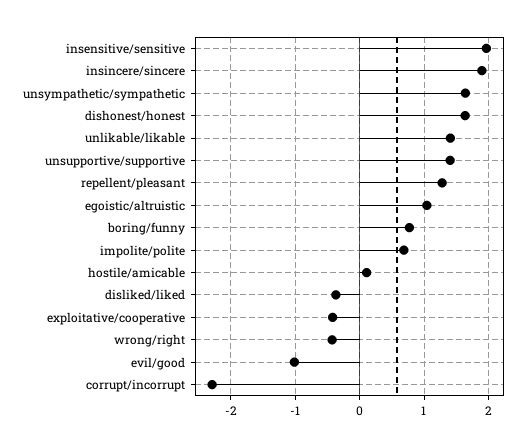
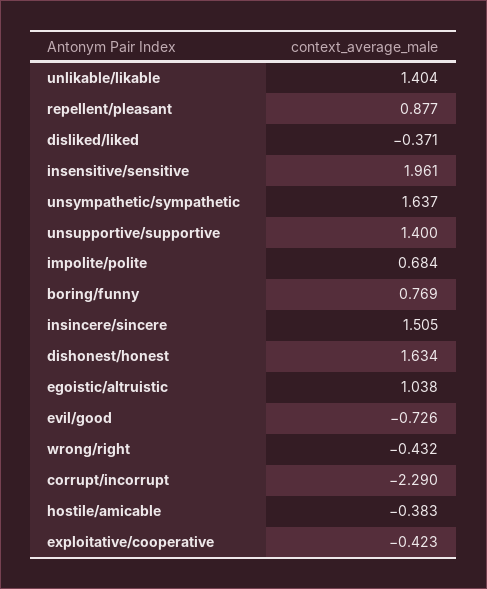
  {
    "insensitive/sensitive": 1.961,
-   "insincere/sincere": 1.9,
+   "insincere/sincere": 1.505,
    "unsympathetic/sympathetic": 1.637,
    "dishonest/honest": 1.634,
    "unlikable/likable": 1.404,
    "unsupportive/supportive": 1.4,
-   "repellent/pleasant": 1.3,
+   "repellent/pleasant": 0.877,
    "egoistic/altruistic": 1.038,
    "boring/funny": 0.769,
    "impolite/polite": 0.684,
-   "hostile/amicable": 0.1,
+   "hostile/amicable": -0.383,
    "disliked/liked": -0.371,
    "exploitative/cooperative": -0.423,
    "wrong/right": -0.432,
-   "evil/good": -1,
+   "evil/good": -0.726,
    "corrupt/incorrupt": -2.29
  }

